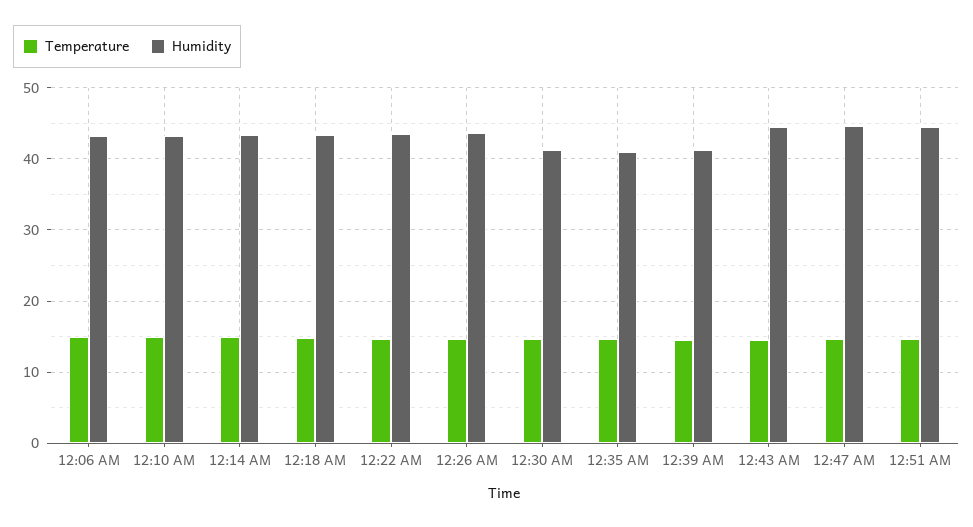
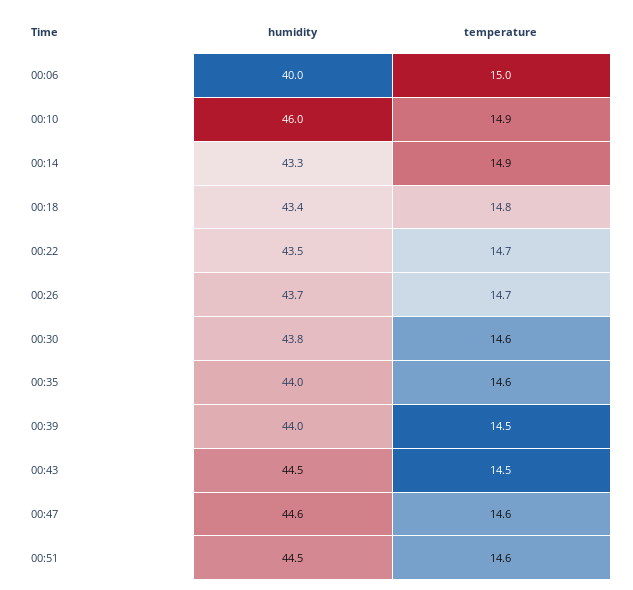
  {
    "Temperature": {
      "12:06 AM": 15,
      "12:10 AM": 14.9,
      "12:14 AM": 14.9,
      "12:18 AM": 14.8,
      "12:22 AM": 14.7,
      "12:26 AM": 14.7,
      "12:30 AM": 14.6,
      "12:35 AM": 14.6,
      "12:39 AM": 14.5,
      "12:43 AM": 14.5,
      "12:47 AM": 14.6,
      "12:51 AM": 14.6
    },
    "Humidity": {
-     "12:06 AM": 43,
+     "12:06 AM": 40,
-     "12:10 AM": 43,
+     "12:10 AM": 46,
      "12:14 AM": 43.3,
      "12:18 AM": 43.4,
      "12:22 AM": 43.5,
      "12:26 AM": 43.7,
-     "12:30 AM": 41,
+     "12:30 AM": 43.8,
-     "12:35 AM": 41,
+     "12:35 AM": 44,
-     "12:39 AM": 41,
+     "12:39 AM": 44,
      "12:43 AM": 44.5,
      "12:47 AM": 44.6,
      "12:51 AM": 44.5
    }
  }

